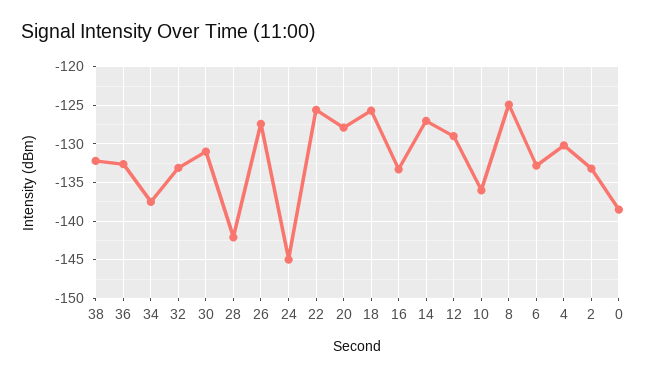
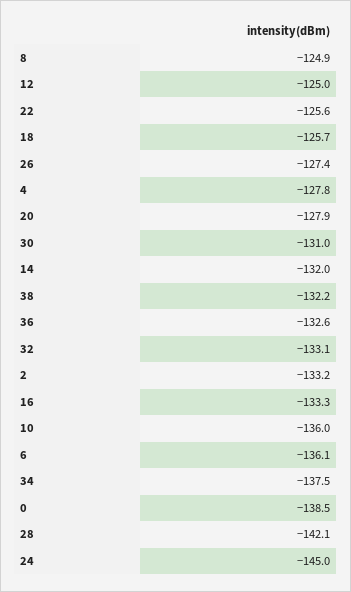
  {
    "38": -132.2,
    "36": -132.6,
    "34": -137.5,
    "32": -133.1,
    "30": -131,
    "28": -142.1,
    "26": -127.4,
    "24": -145,
    "22": -125.6,
    "20": -127.9,
    "18": -125.7,
    "16": -133.3,
-   "14": -127,
+   "14": -132,
-   "12": -129,
+   "12": -125,
    "10": -136,
    "8": -124.9,
-   "6": -133,
+   "6": -136.1,
-   "4": -130,
+   "4": -127.8,
    "2": -133.2,
    "0": -138.5
  }

